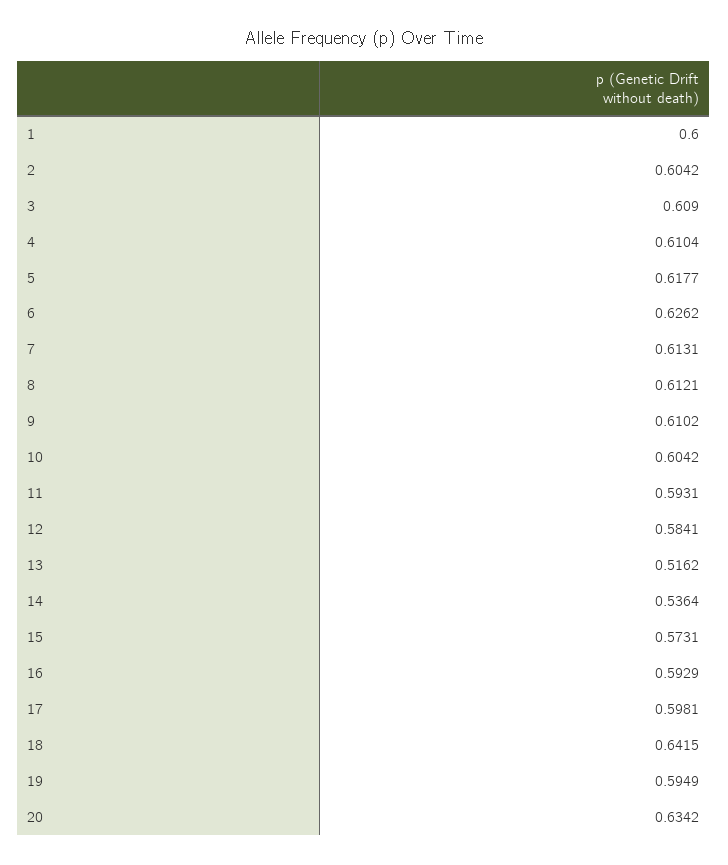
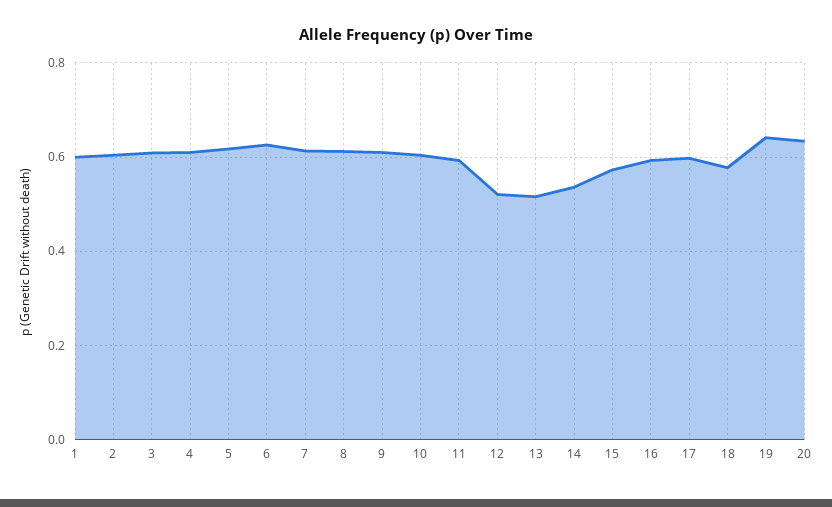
  {
    "1": 0.6,
    "2": 0.6042,
    "3": 0.609,
    "4": 0.6104,
    "5": 0.6177,
    "6": 0.6262,
    "7": 0.6131,
    "8": 0.6121,
    "9": 0.6102,
    "10": 0.6042,
    "11": 0.5931,
-   "12": 0.5841,
+   "12": 0.52,
    "13": 0.5162,
    "14": 0.5364,
    "15": 0.5731,
    "16": 0.5929,
    "17": 0.5981,
-   "18": 0.6415,
+   "18": 0.58,
-   "19": 0.5949,
+   "19": 0.64,
    "20": 0.6342
  }

